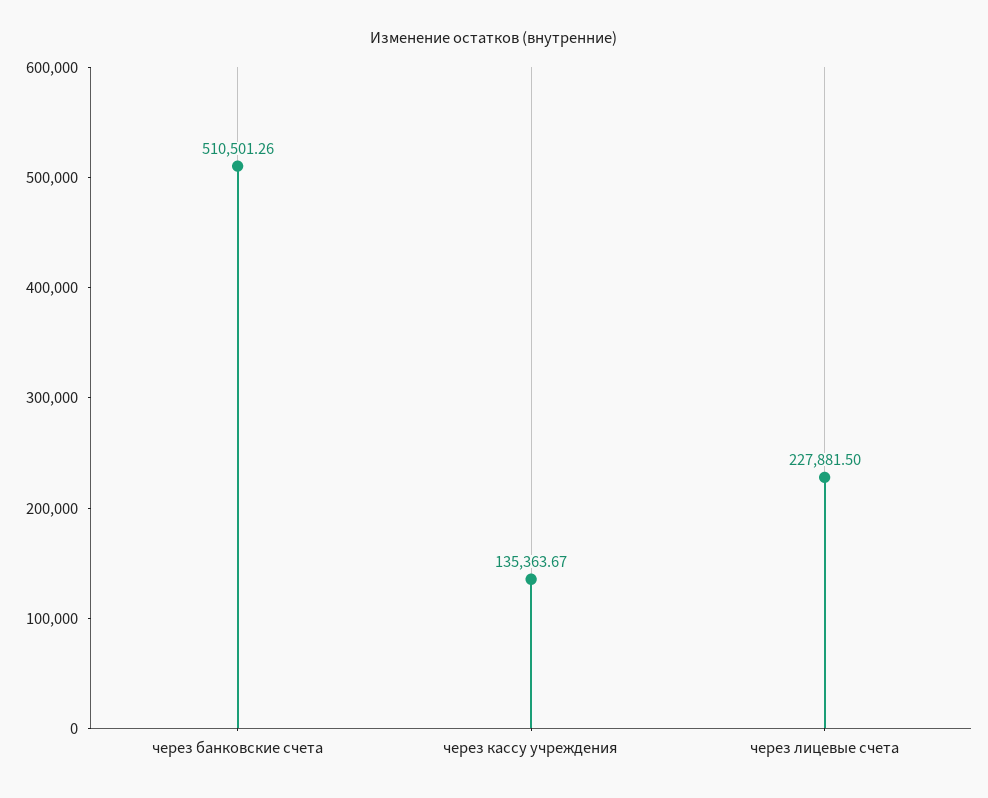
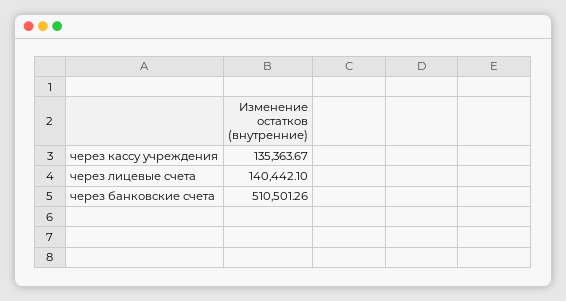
  {
    "через банковские счета": 510501.26,
    "через кассу учреждения": 135363.67,
-   "через лицевые счета": 227881.5
+   "через лицевые счета": 140442.1
  }

